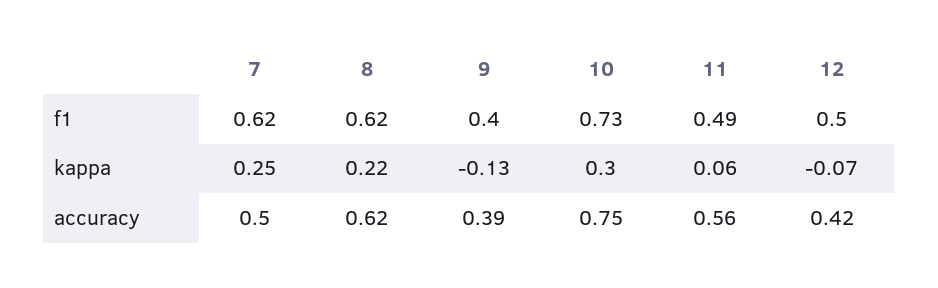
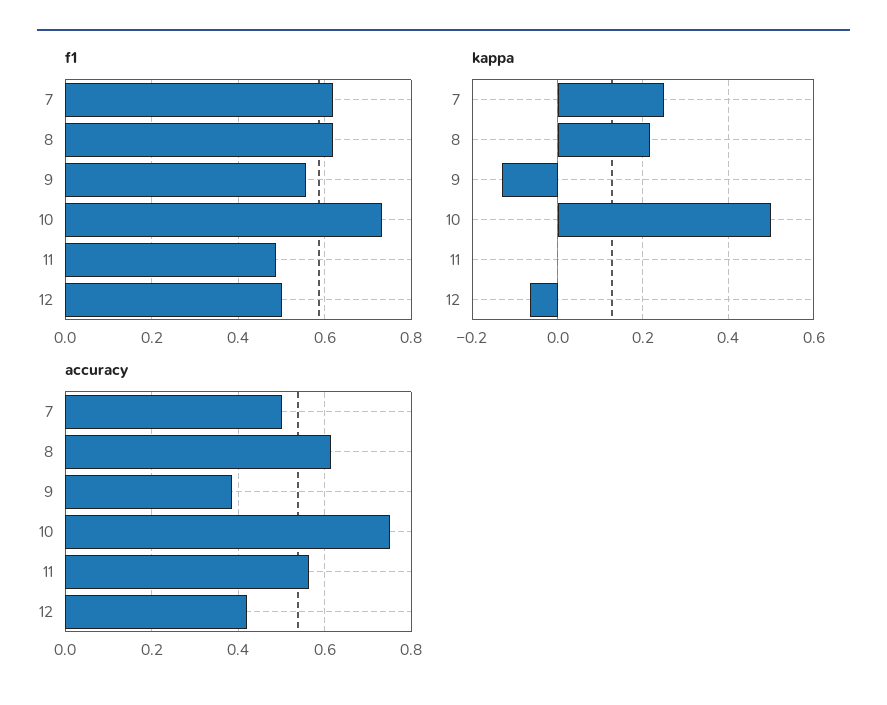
  {
    "f1": {
      "7": 0.62,
      "8": 0.62,
-     "9": 0.4,
+     "9": 0.56,
      "10": 0.73,
      "11": 0.49,
      "12": 0.5
    },
    "kappa": {
      "7": 0.25,
      "8": 0.22,
      "9": -0.13,
-     "10": 0.3,
+     "10": 0.5,
-     "11": 0.06,
+     "11": 0,
      "12": -0.07
    },
    "accuracy": {
      "7": 0.5,
      "8": 0.62,
      "9": 0.39,
      "10": 0.75,
      "11": 0.56,
      "12": 0.42
    }
  }

